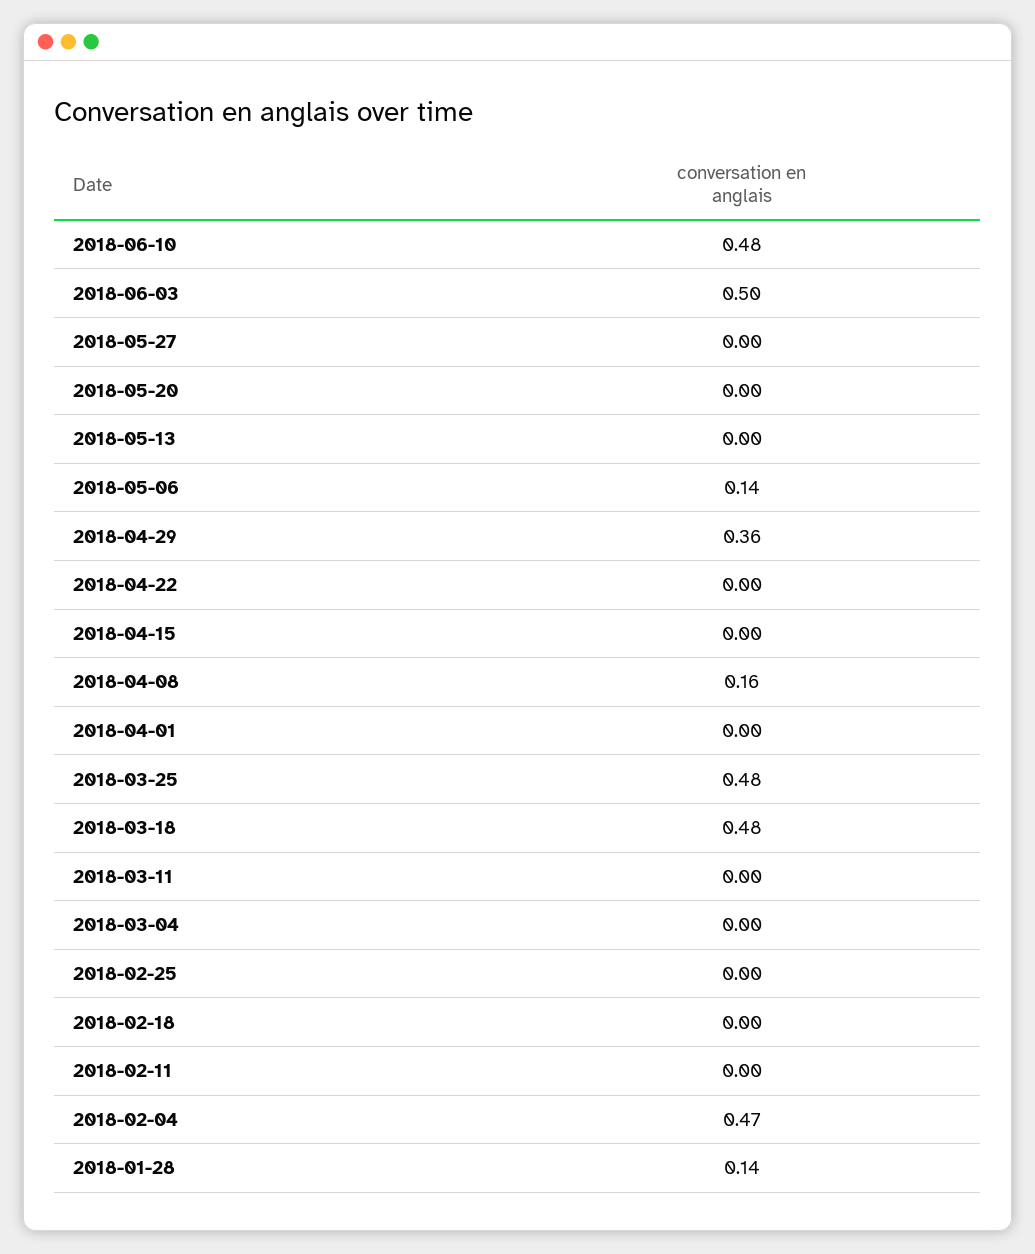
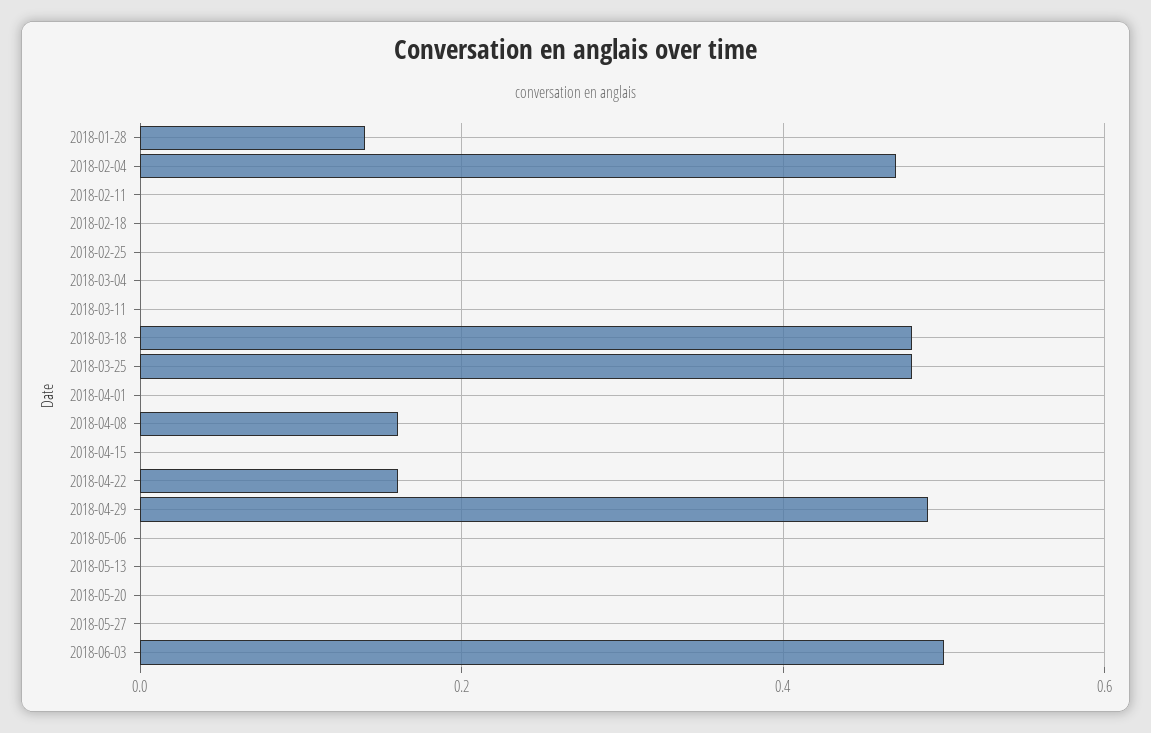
  {
-   "2018-06-10": 0.48,
    "2018-06-03": 0.5,
    "2018-05-27": 0,
    "2018-05-20": 0,
    "2018-05-13": 0,
-   "2018-05-06": 0.14,
+   "2018-05-06": 0,
-   "2018-04-29": 0.36,
+   "2018-04-29": 0.5,
-   "2018-04-22": 0,
+   "2018-04-22": 0.15,
    "2018-04-15": 0,
    "2018-04-08": 0.16,
    "2018-04-01": 0,
    "2018-03-25": 0.48,
    "2018-03-18": 0.48,
    "2018-03-11": 0,
    "2018-03-04": 0,
    "2018-02-25": 0,
    "2018-02-18": 0,
    "2018-02-11": 0,
    "2018-02-04": 0.47,
    "2018-01-28": 0.14
  }

